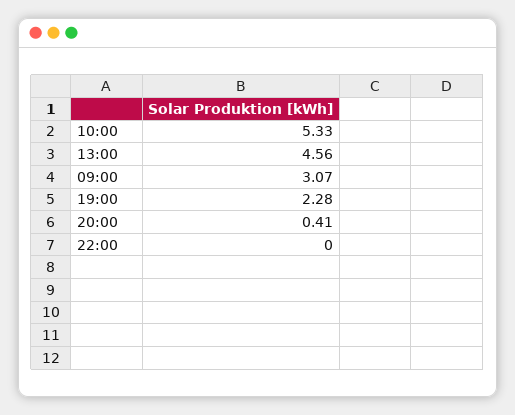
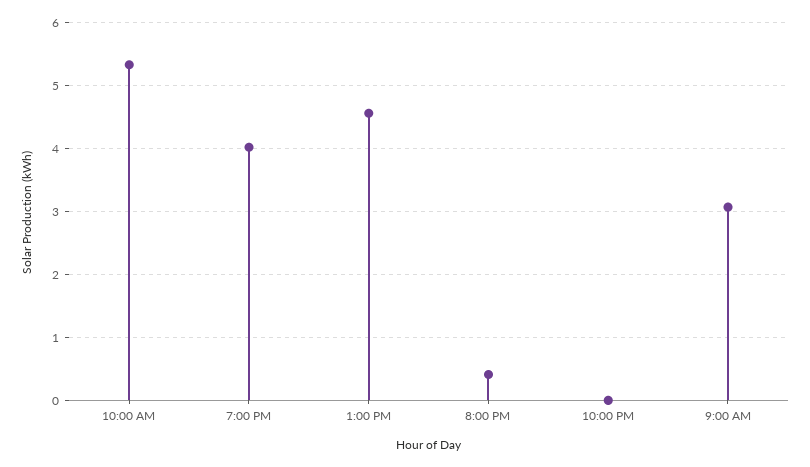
  {
    "10:00": 5.33,
    "13:00": 4.56,
    "09:00": 3.07,
-   "19:00": 2.28,
+   "19:00": 4,
    "20:00": 0.41,
    "22:00": 0
  }

